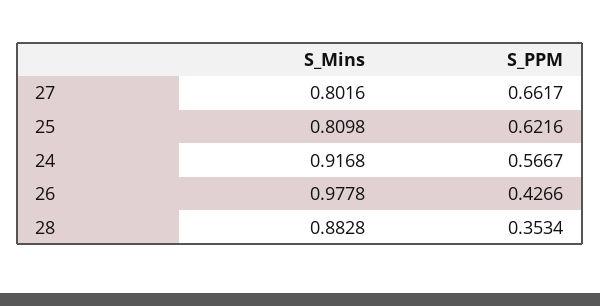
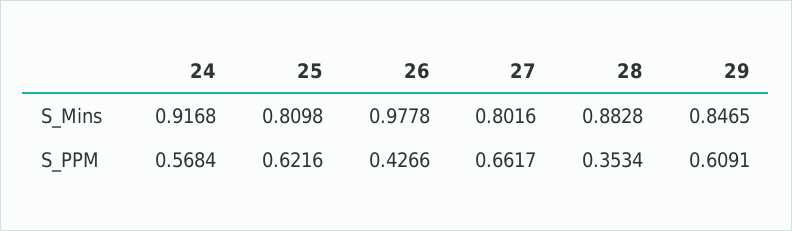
  {
    "S_Mins": {
      "27": 0.8016,
      "25": 0.8098,
      "24": 0.9168,
      "26": 0.9778,
-     "28": 0.8828
+     "28": 0.8828,
+     "29": 0.8465
    },
    "S_PPM": {
      "27": 0.6617,
      "25": 0.6216,
-     "24": 0.5667,
+     "24": 0.5684,
      "26": 0.4266,
-     "28": 0.3534
+     "28": 0.3534,
+     "29": 0.6091
    }
  }

